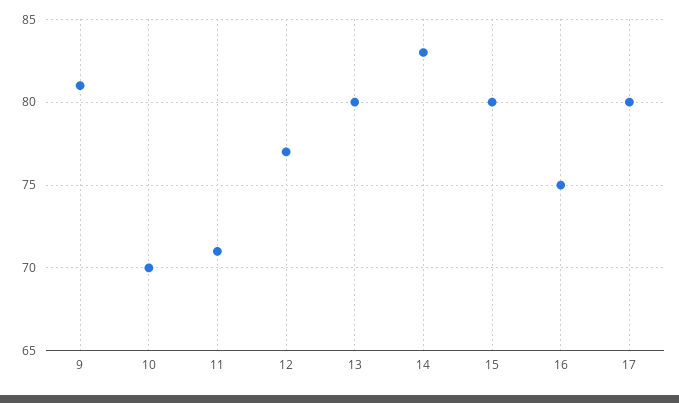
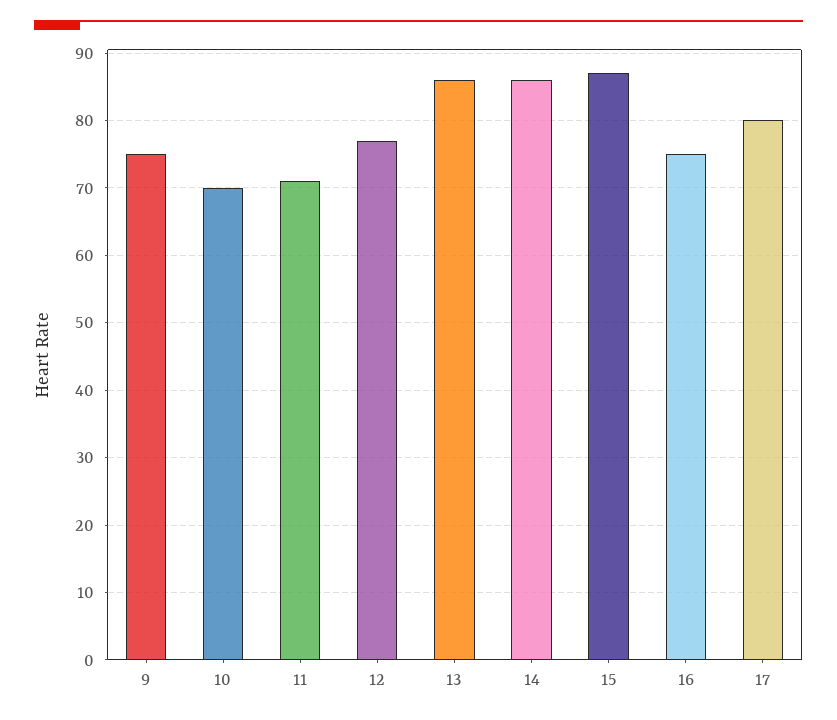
  {
-   "9": 81,
+   "9": 75,
    "10": 70,
    "11": 71,
    "12": 77,
-   "13": 80,
+   "13": 86,
-   "14": 83,
+   "14": 86,
-   "15": 80,
+   "15": 87,
    "16": 75,
    "17": 80
  }

